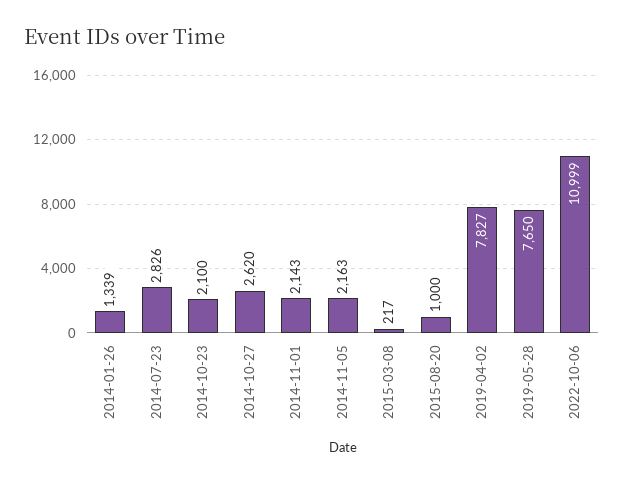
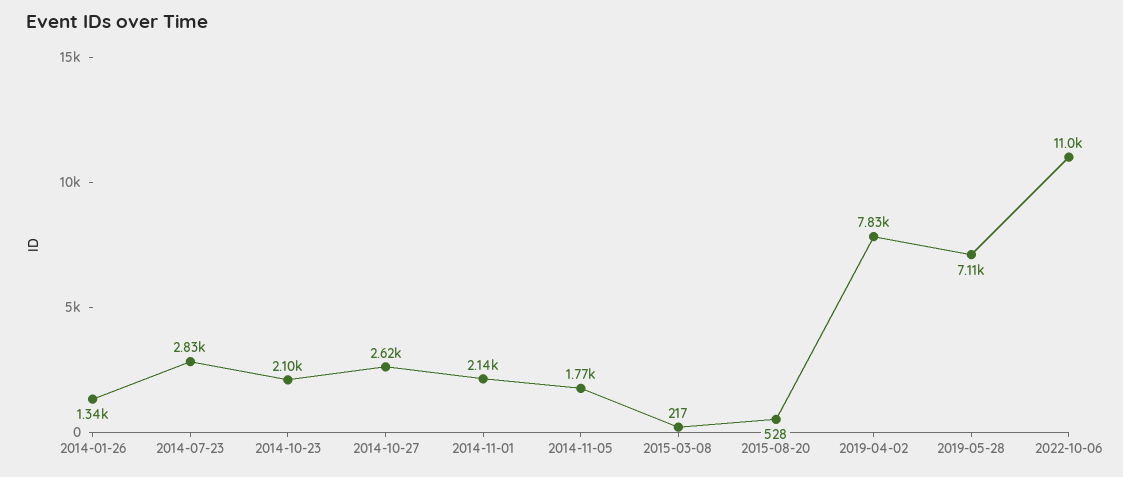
  {
    "2014-01-26": 1339,
    "2014-07-23": 2826,
    "2014-10-23": 2100,
    "2014-10-27": 2620,
    "2014-11-01": 2143,
-   "2014-11-05": 2163,
+   "2014-11-05": 1770,
    "2015-03-08": 217,
-   "2015-08-20": 1000,
+   "2015-08-20": 528,
    "2019-04-02": 7827,
-   "2019-05-28": 7650,
+   "2019-05-28": 7110,
    "2022-10-06": 10999
  }

